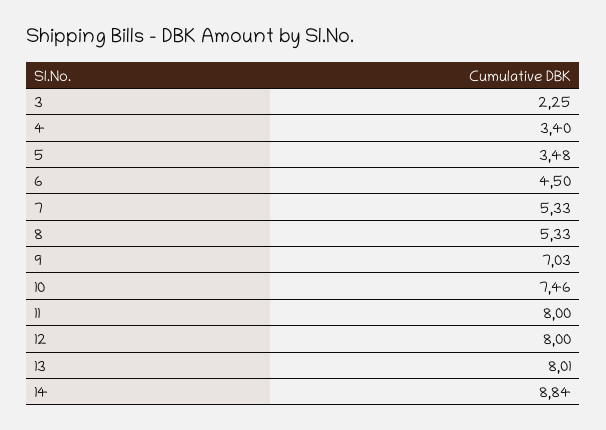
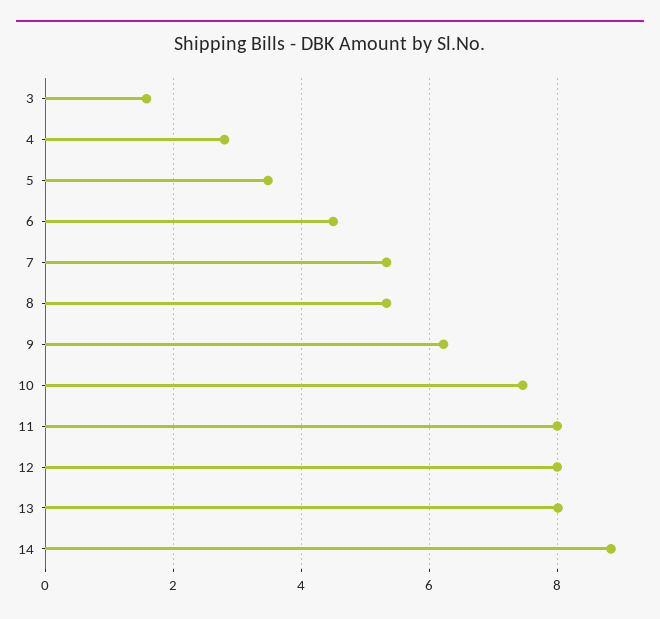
  {
-   "3": 2.25,
+   "3": 1.6,
-   "4": 3.4,
+   "4": 2.8,
    "5": 3.48,
    "6": 4.5,
    "7": 5.33,
    "8": 5.33,
-   "9": 7.03,
+   "9": 6.2,
    "10": 7.46,
    "11": 8,
    "12": 8,
    "13": 8.01,
    "14": 8.84
  }

